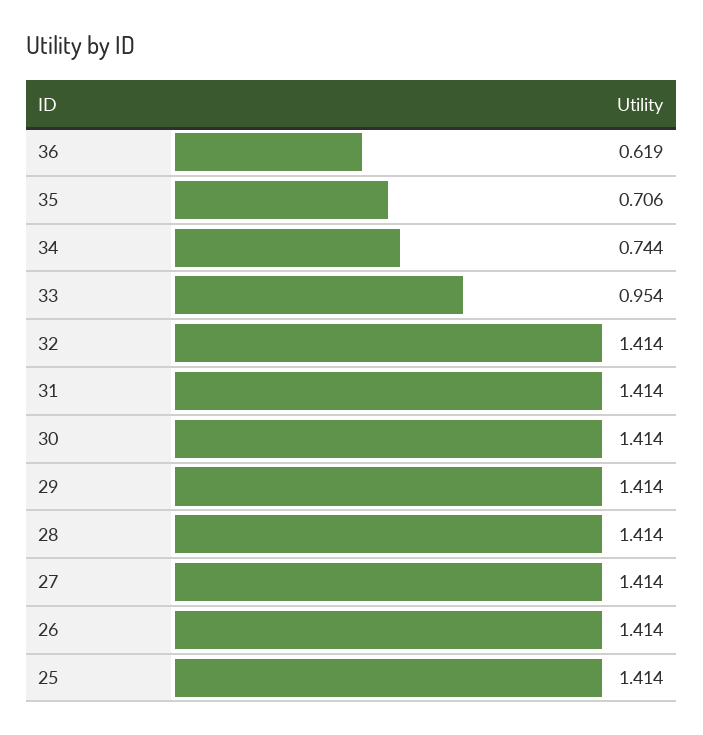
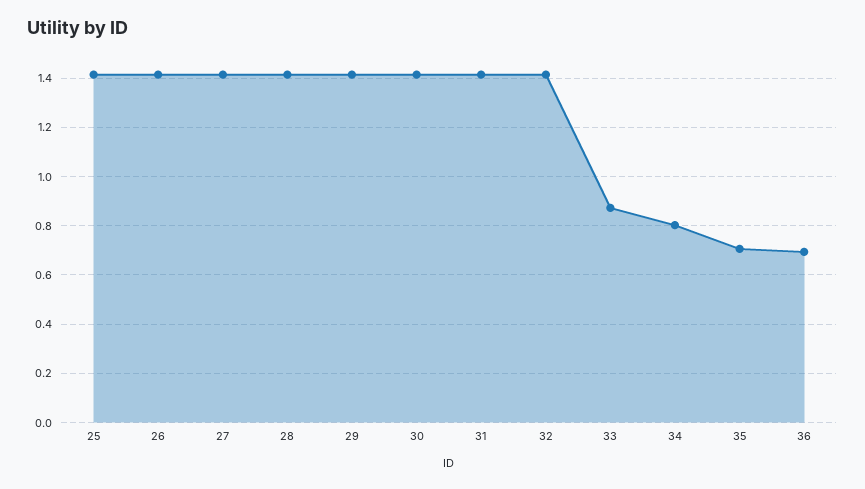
  {
-   "36": 0.619,
+   "36": 0.7,
    "35": 0.706,
-   "34": 0.744,
+   "34": 0.8,
-   "33": 0.954,
+   "33": 0.875,
    "32": 1.414,
    "31": 1.414,
    "30": 1.414,
    "29": 1.414,
    "28": 1.414,
    "27": 1.414,
    "26": 1.414,
    "25": 1.414
  }

